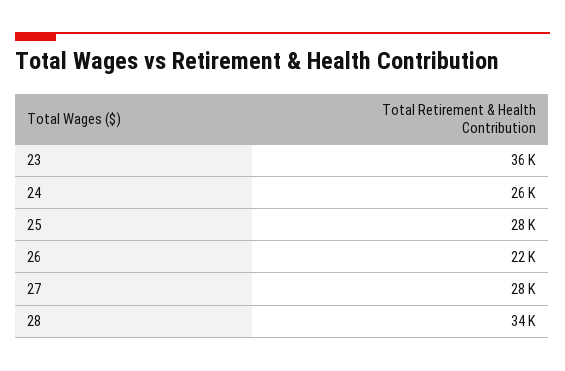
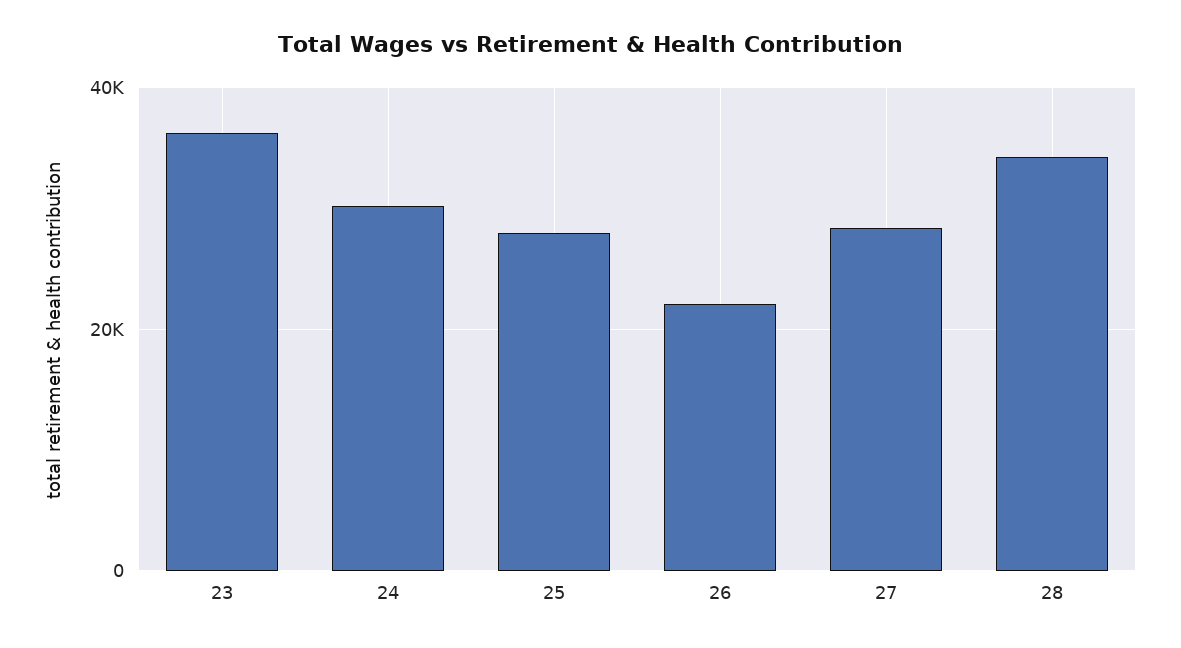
  {
    "23": 36000,
-   "24": 26000,
+   "24": 30000,
    "25": 28000,
    "26": 22000,
    "27": 28000,
    "28": 34000
  }

